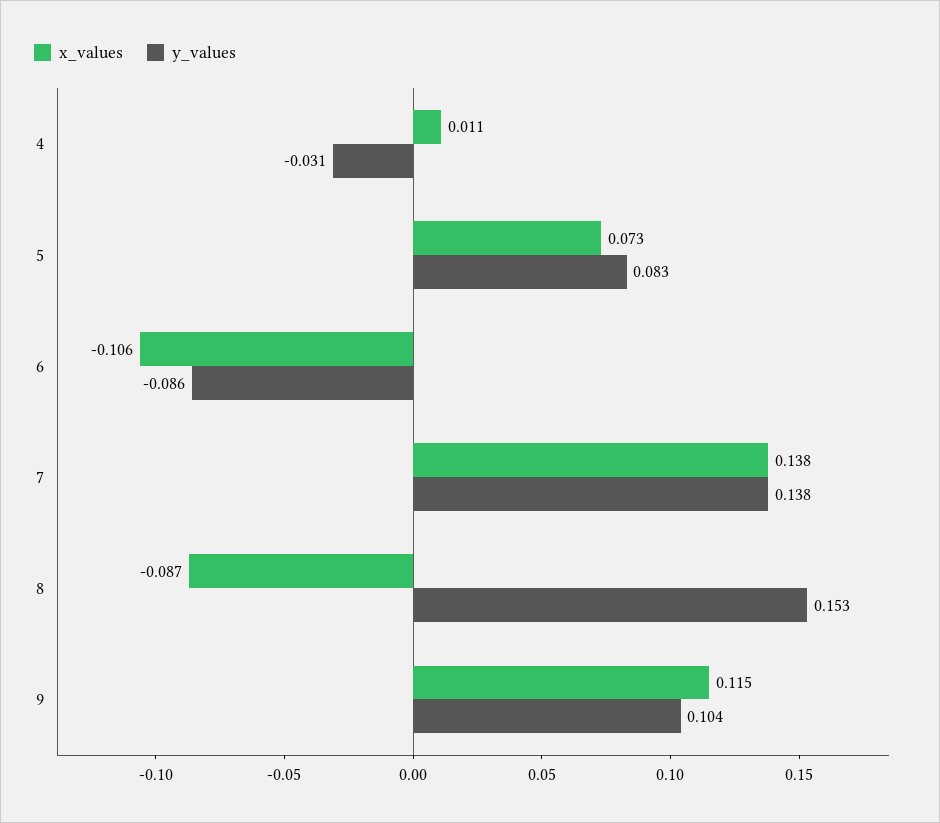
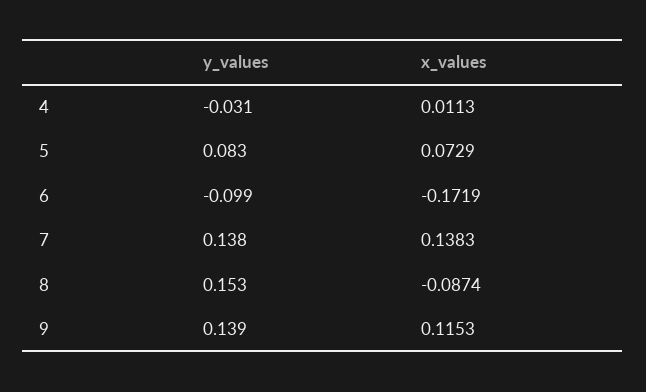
  {
    "x_values": {
      "4": 0.0113,
      "5": 0.0729,
-     "6": -0.106,
+     "6": -0.1719,
      "7": 0.1383,
      "8": -0.0874,
      "9": 0.1153
    },
    "y_values": {
      "4": -0.031,
      "5": 0.083,
-     "6": -0.086,
+     "6": -0.099,
      "7": 0.138,
      "8": 0.153,
-     "9": 0.104
+     "9": 0.139
    }
  }

